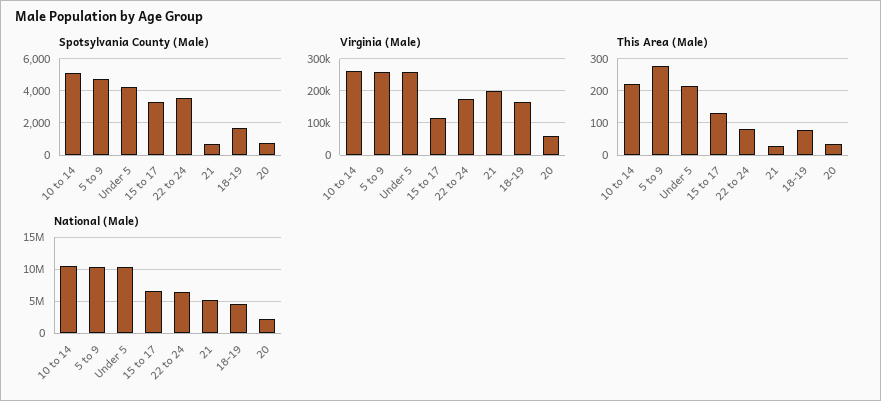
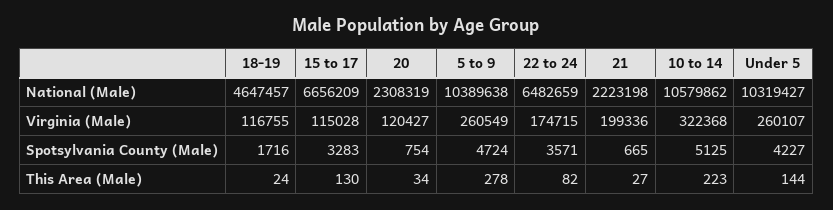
  {
    "Spotsylvania County (Male)": {
      "10 to 14": 5125,
      "5 to 9": 4724,
      "Under 5": 4227,
      "15 to 17": 3283,
      "22 to 24": 3571,
      "21": 665,
      "18-19": 1716,
      "20": 754
    },
    "Virginia (Male)": {
-     "10 to 14": 260000,
+     "10 to 14": 322368,
      "5 to 9": 260549,
      "Under 5": 260107,
      "15 to 17": 115028,
      "22 to 24": 174715,
      "21": 199336,
-     "18-19": 160000,
+     "18-19": 116755,
-     "20": 60000
+     "20": 120427
    },
    "This Area (Male)": {
      "10 to 14": 223,
      "5 to 9": 278,
-     "Under 5": 220,
+     "Under 5": 144,
      "15 to 17": 130,
      "22 to 24": 82,
      "21": 27,
-     "18-19": 80,
+     "18-19": 24,
      "20": 34
    },
    "National (Male)": {
      "10 to 14": 10579862,
      "5 to 9": 10389638,
      "Under 5": 10319427,
      "15 to 17": 6656209,
      "22 to 24": 6482659,
-     "21": 5000000,
+     "21": 2223198,
      "18-19": 4647457,
      "20": 2308319
    }
  }

